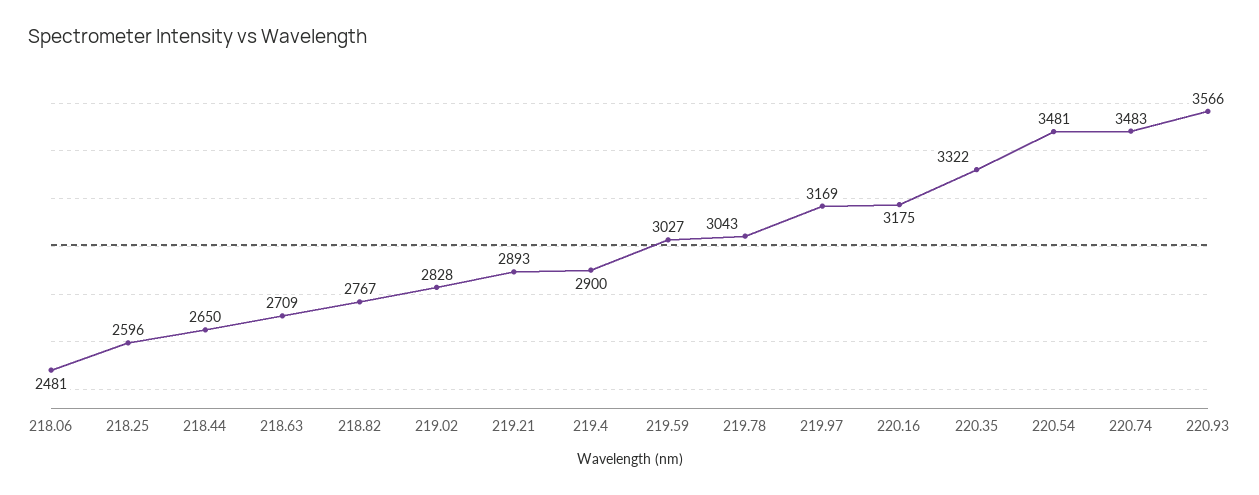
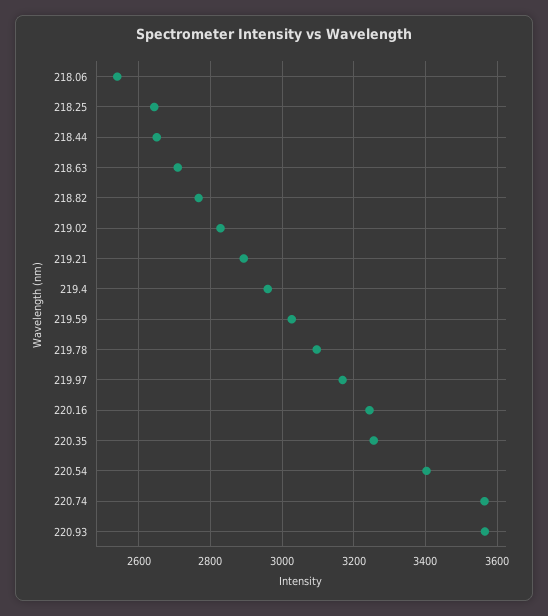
  {
-   "218.06": 2481,
+   "218.06": 2540,
-   "218.25": 2596,
+   "218.25": 2640,
    "218.44": 2650,
    "218.63": 2709,
    "218.82": 2767,
    "219.02": 2828,
    "219.21": 2893,
-   "219.4": 2900,
+   "219.4": 2960,
    "219.59": 3027,
-   "219.78": 3043,
+   "219.78": 3100,
    "219.97": 3169,
-   "220.16": 3175,
+   "220.16": 3240,
-   "220.35": 3322,
+   "220.35": 3260,
-   "220.54": 3481,
+   "220.54": 3400,
-   "220.74": 3483,
+   "220.74": 3560,
    "220.93": 3566
  }

